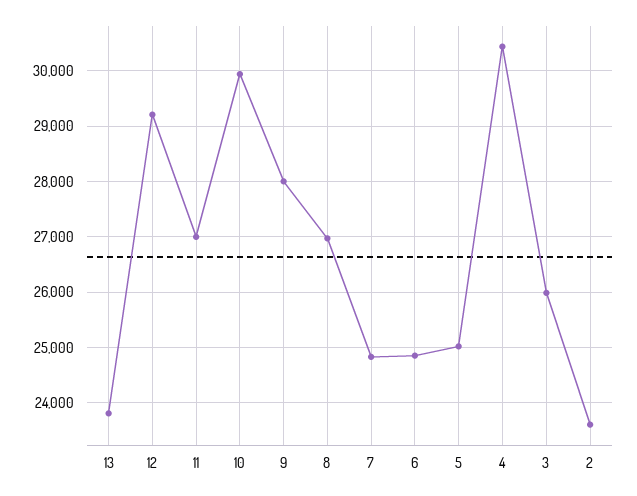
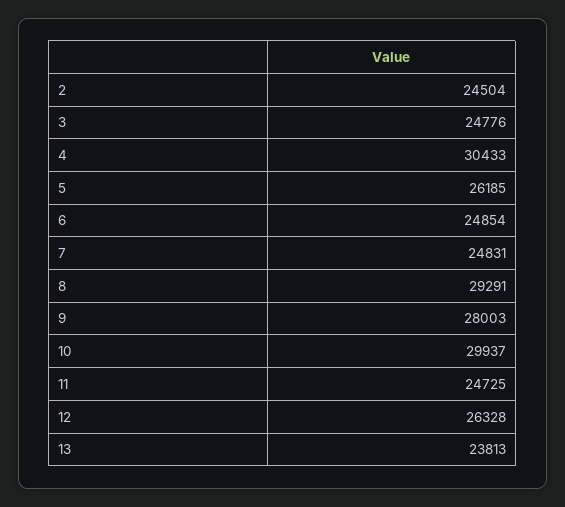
  {
    "13": 23813,
-   "12": 29200,
+   "12": 26328,
-   "11": 27000,
+   "11": 24725,
    "10": 29937,
    "9": 28003,
-   "8": 27000,
+   "8": 29291,
    "7": 24831,
    "6": 24854,
-   "5": 25000,
+   "5": 26185,
    "4": 30433,
-   "3": 26000,
+   "3": 24776,
-   "2": 23600
+   "2": 24504
  }

